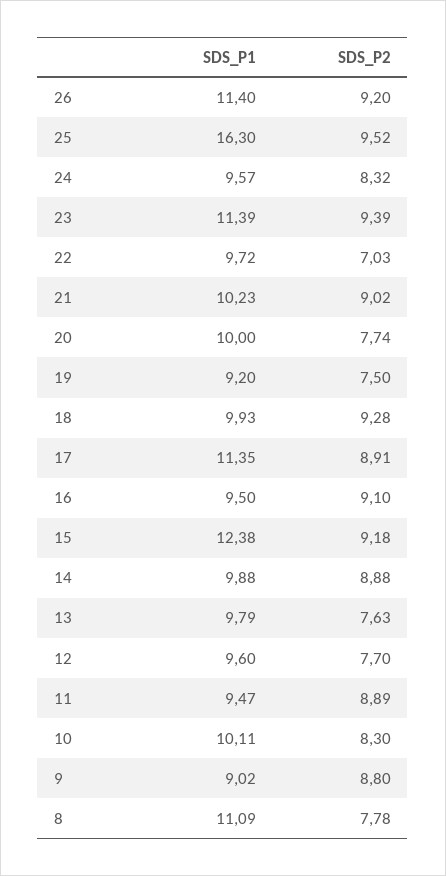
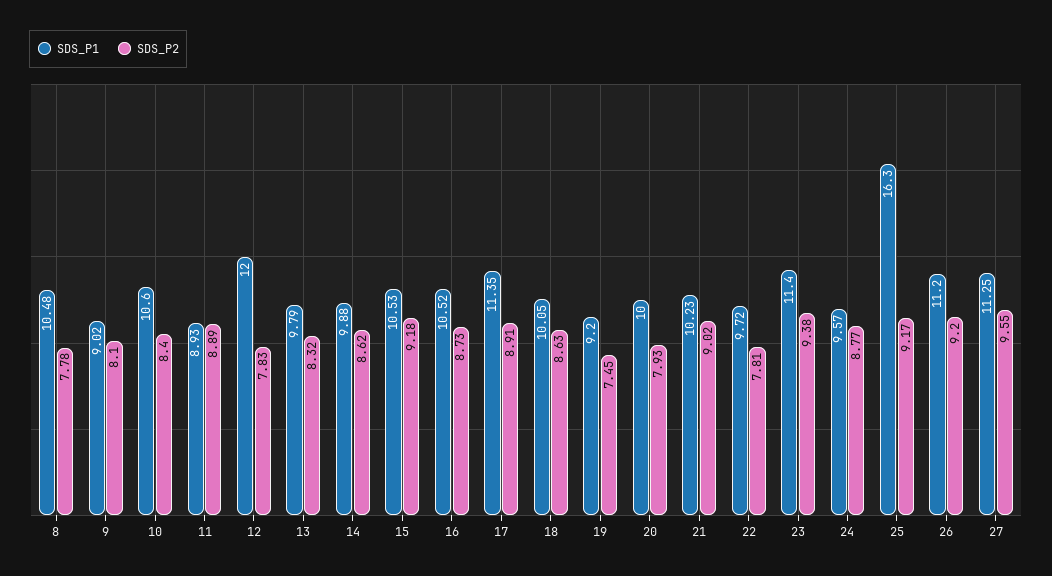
  {
    "SDS_P1": {
-     "26": 11.4,
+     "26": 11.2,
      "25": 16.3,
      "24": 9.57,
-     "23": 11.39,
+     "23": 11.4,
      "22": 9.72,
      "21": 10.23,
      "20": 10,
      "19": 9.2,
-     "18": 9.93,
+     "18": 10.05,
      "17": 11.35,
-     "16": 9.5,
+     "16": 10.52,
-     "15": 12.38,
+     "15": 10.53,
      "14": 9.88,
      "13": 9.79,
-     "12": 9.6,
+     "12": 12,
-     "11": 9.47,
+     "11": 8.93,
-     "10": 10.11,
+     "10": 10.6,
      "9": 9.02,
-     "8": 11.09
+     "8": 10.48,
+     "27": 11.25
    },
    "SDS_P2": {
      "26": 9.2,
-     "25": 9.52,
+     "25": 9.17,
-     "24": 8.32,
+     "24": 8.77,
-     "23": 9.39,
+     "23": 9.38,
-     "22": 7.03,
+     "22": 7.81,
      "21": 9.02,
-     "20": 7.74,
+     "20": 7.93,
-     "19": 7.5,
+     "19": 7.45,
-     "18": 9.28,
+     "18": 8.63,
      "17": 8.91,
-     "16": 9.1,
+     "16": 8.73,
      "15": 9.18,
-     "14": 8.88,
+     "14": 8.62,
-     "13": 7.63,
+     "13": 8.32,
-     "12": 7.7,
+     "12": 7.83,
      "11": 8.89,
-     "10": 8.3,
+     "10": 8.4,
-     "9": 8.8,
+     "9": 8.1,
-     "8": 7.78
+     "8": 7.78,
+     "27": 9.55
    }
  }

